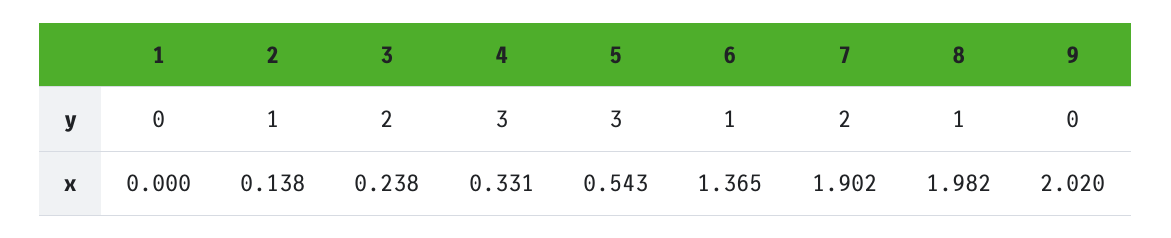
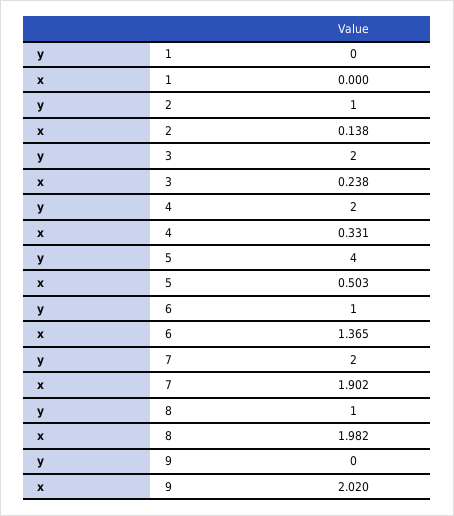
  {
    "1": {
      "y": 0,
      "x": 0
    },
    "2": {
      "y": 1,
      "x": 0.138
    },
    "3": {
      "y": 2,
      "x": 0.238
    },
    "4": {
-     "y": 3,
+     "y": 2,
      "x": 0.331
    },
    "5": {
-     "y": 3,
+     "y": 4,
-     "x": 0.543
+     "x": 0.503
    },
    "6": {
      "y": 1,
      "x": 1.365
    },
    "7": {
      "y": 2,
      "x": 1.902
    },
    "8": {
      "y": 1,
      "x": 1.982
    },
    "9": {
      "y": 0,
      "x": 2.02
    }
  }

